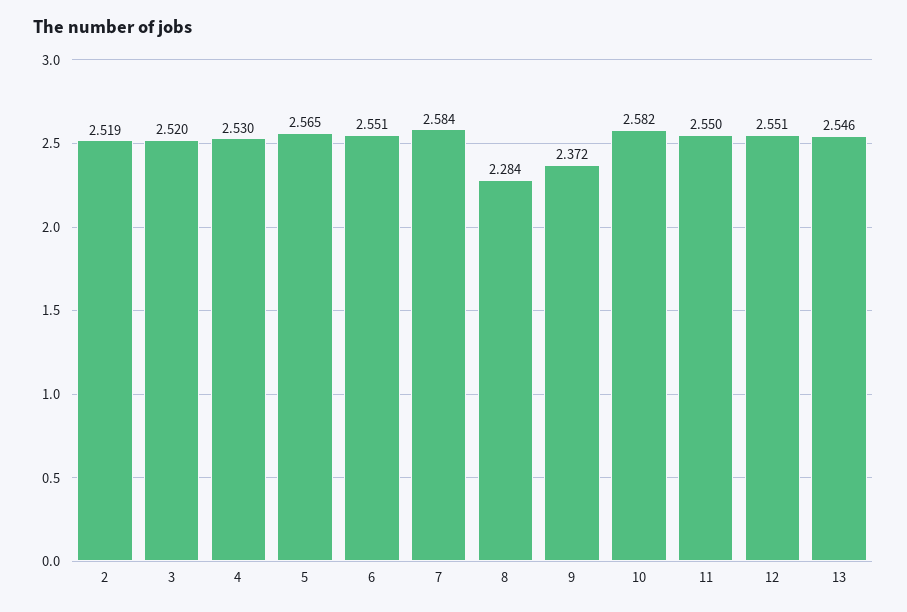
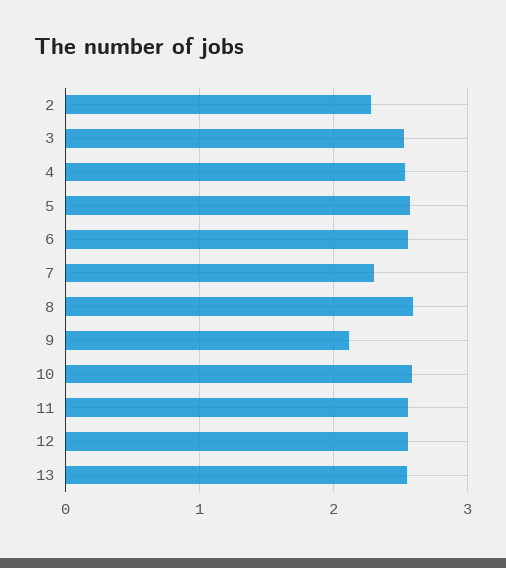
  {
-   "2": 2.519,
+   "2": 2.3,
    "3": 2.52,
    "4": 2.53,
    "5": 2.565,
    "6": 2.551,
-   "7": 2.584,
+   "7": 2.3,
-   "8": 2.284,
+   "8": 2.6,
-   "9": 2.372,
+   "9": 2.1,
    "10": 2.582,
    "11": 2.55,
    "12": 2.551,
    "13": 2.546
  }

